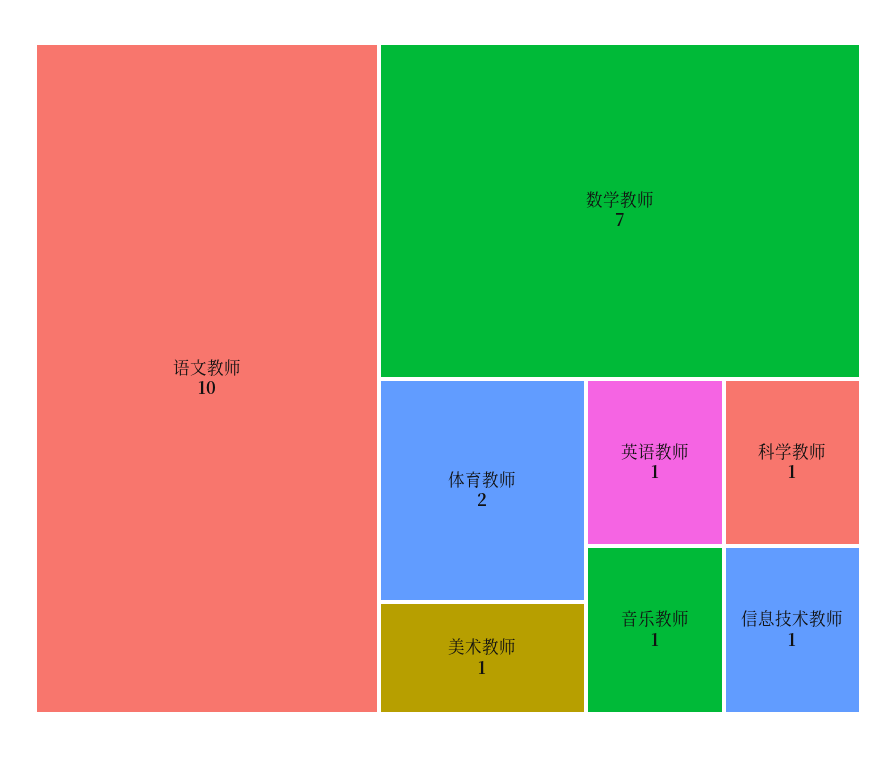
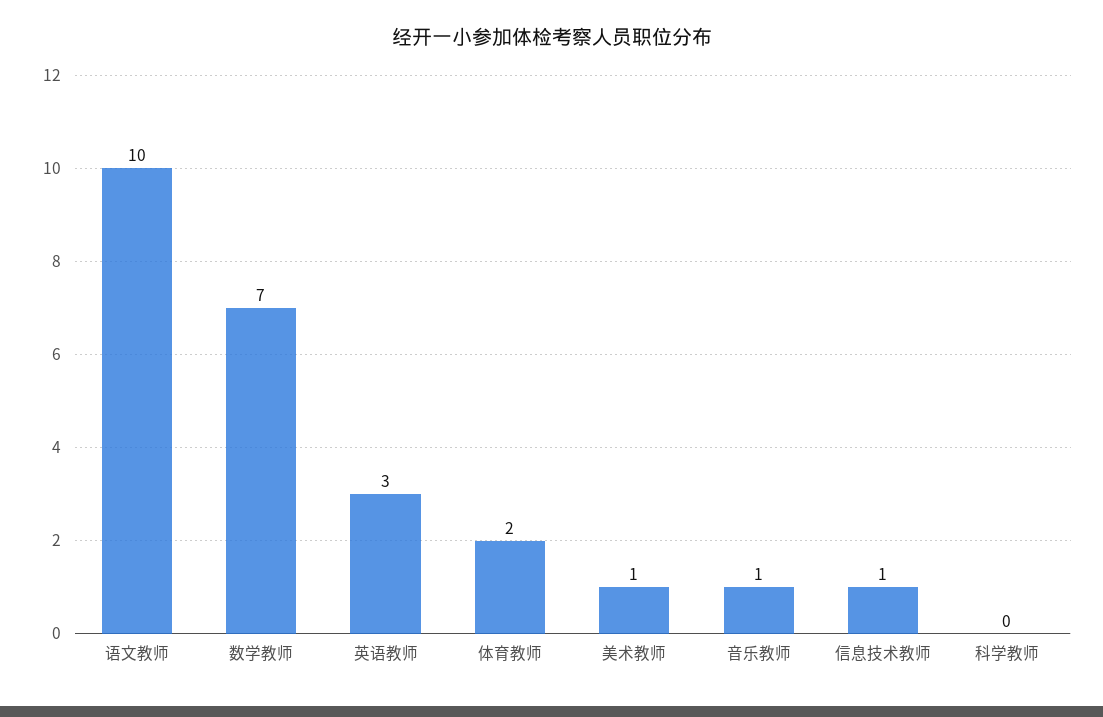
  {
    "语文教师": 10,
    "数学教师": 7,
    "体育教师": 2,
    "美术教师": 1,
-   "英语教师": 1,
+   "英语教师": 3,
-   "科学教师": 1,
+   "科学教师": 0,
    "音乐教师": 1,
    "信息技术教师": 1
  }

